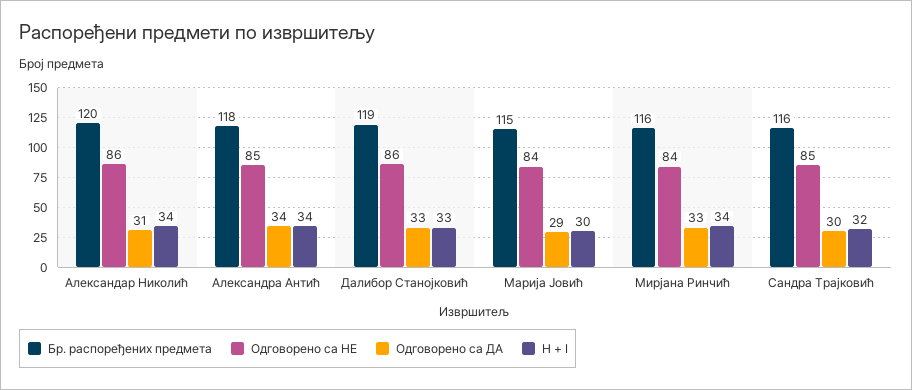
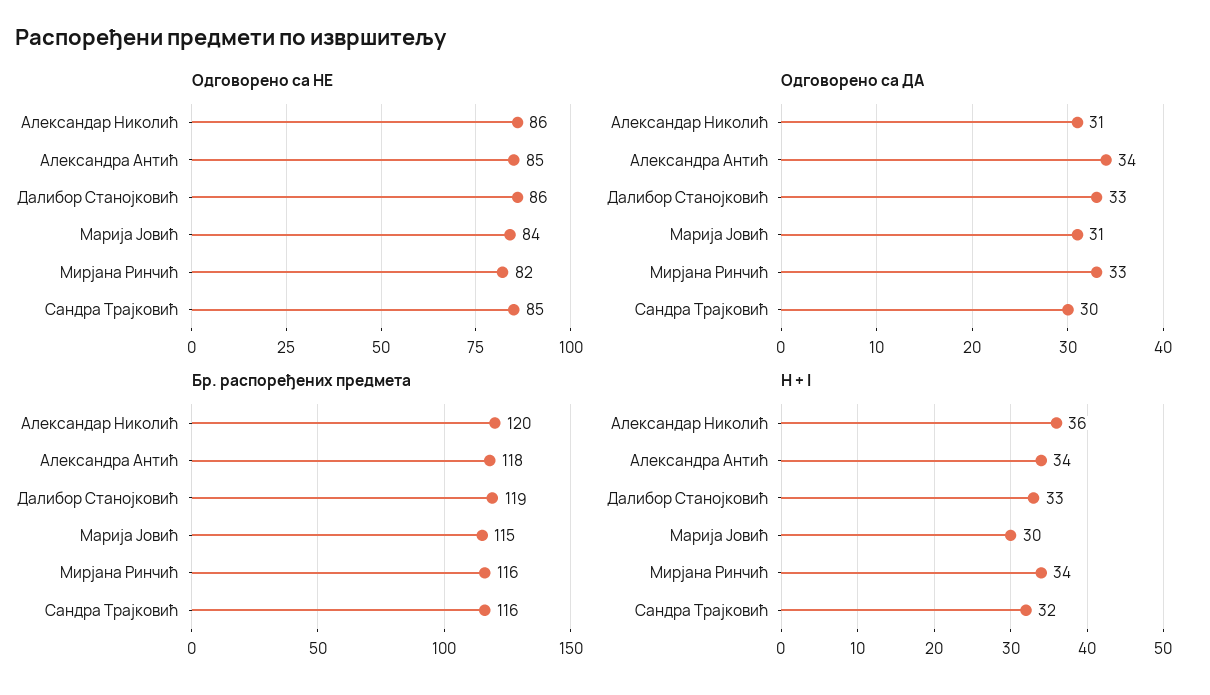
  {
    "Бр. распоређених предмета": {
      "Александар Николић": 120,
      "Александра Антић": 118,
      "Далибор Станојковић": 119,
      "Марија Јовић": 115,
      "Мирјана Ринчић": 116,
      "Сандра Трајковић": 116
    },
    "Одговорено са НЕ": {
      "Александар Николић": 86,
      "Александра Антић": 85,
      "Далибор Станојковић": 86,
      "Марија Јовић": 84,
-     "Мирјана Ринчић": 84,
+     "Мирјана Ринчић": 82,
      "Сандра Трајковић": 85
    },
    "Одговорено са ДА": {
      "Александар Николић": 31,
      "Александра Антић": 34,
      "Далибор Станојковић": 33,
-     "Марија Јовић": 29,
+     "Марија Јовић": 31,
      "Мирјана Ринчић": 33,
      "Сандра Трајковић": 30
    },
    "H + I": {
-     "Александар Николић": 34,
+     "Александар Николић": 36,
      "Александра Антић": 34,
      "Далибор Станојковић": 33,
      "Марија Јовић": 30,
      "Мирјана Ринчић": 34,
      "Сандра Трајковић": 32
    }
  }

